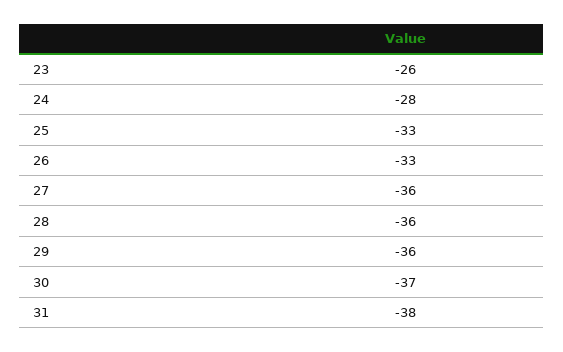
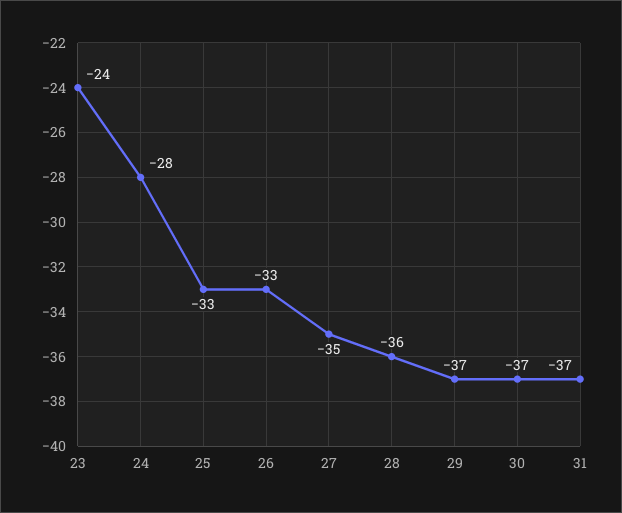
  {
-   "23": -26,
+   "23": -24,
    "24": -28,
    "25": -33,
    "26": -33,
-   "27": -36,
+   "27": -35,
    "28": -36,
-   "29": -36,
+   "29": -37,
    "30": -37,
-   "31": -38
+   "31": -37
  }

